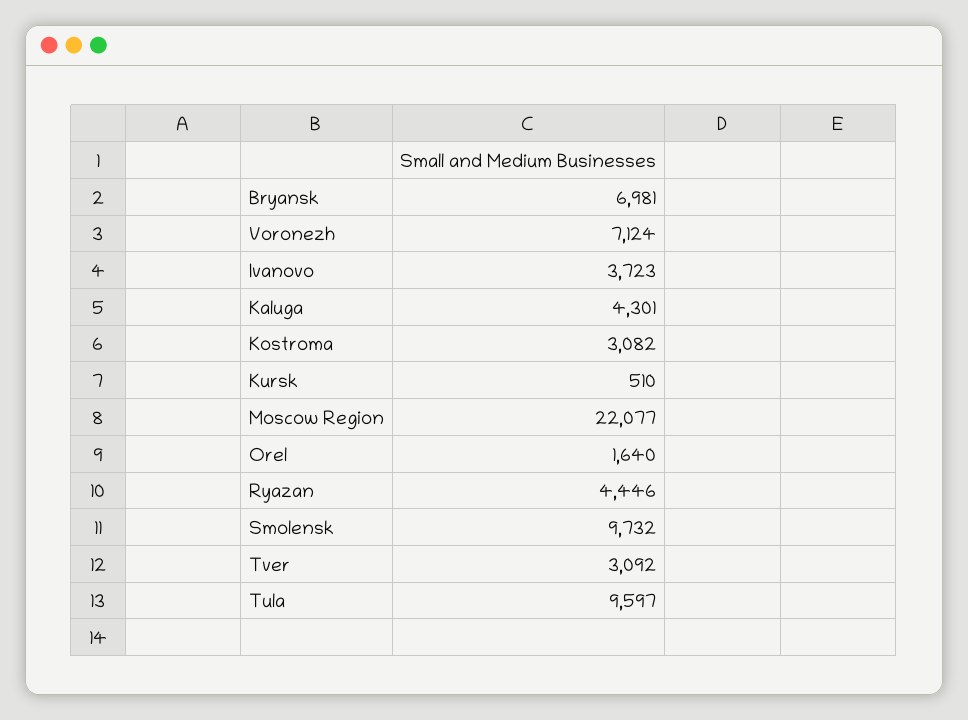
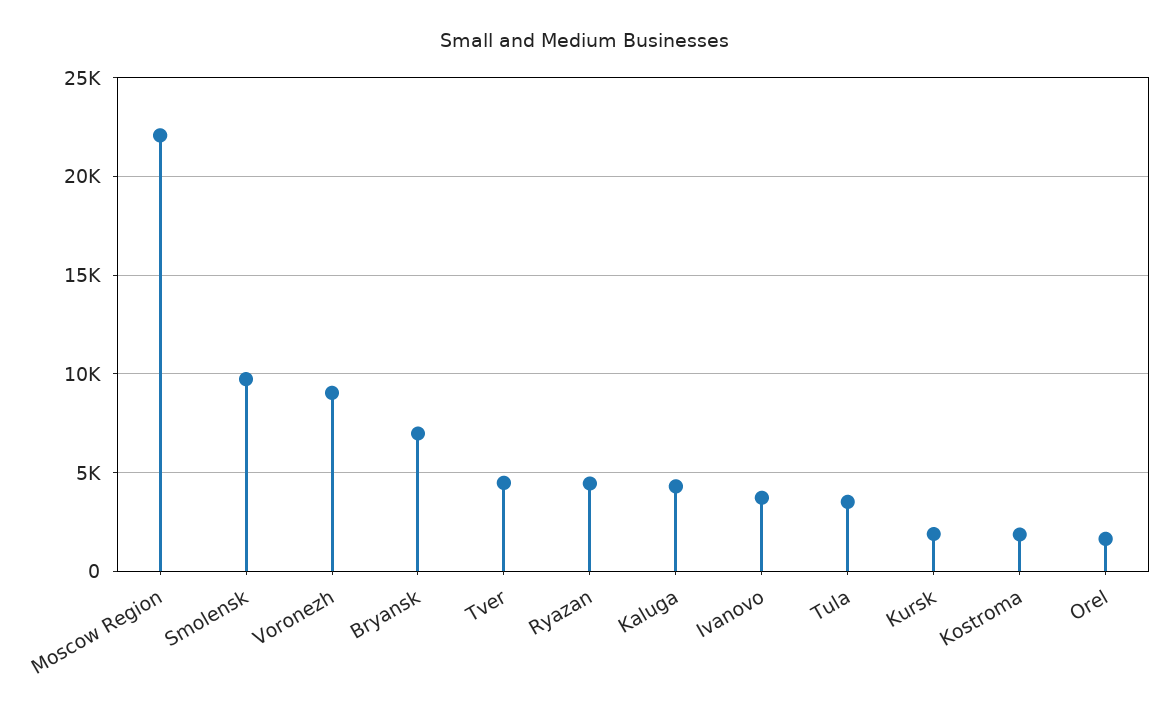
  {
    "Bryansk": 6981,
-   "Voronezh": 7124,
+   "Voronezh": 9000,
    "Ivanovo": 3723,
    "Kaluga": 4301,
-   "Kostroma": 3082,
+   "Kostroma": 2000,
-   "Kursk": 510,
+   "Kursk": 2000,
    "Moscow Region": 22077,
    "Orel": 1640,
    "Ryazan": 4446,
    "Smolensk": 9732,
-   "Tver": 3092,
+   "Tver": 4500,
-   "Tula": 9597
+   "Tula": 3500
  }

